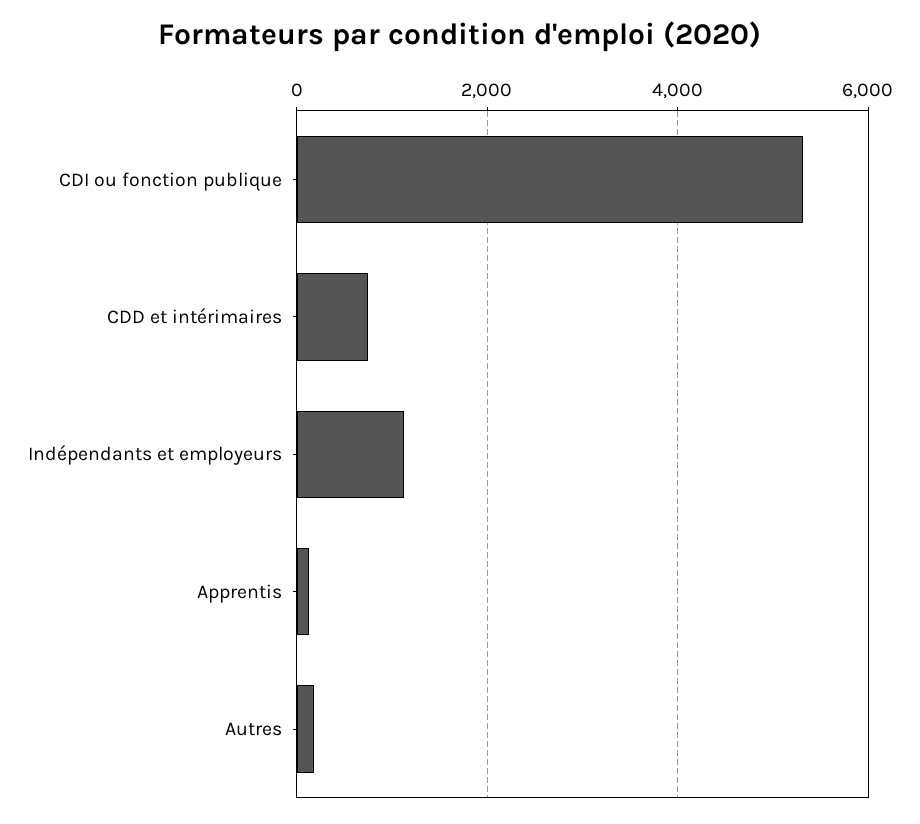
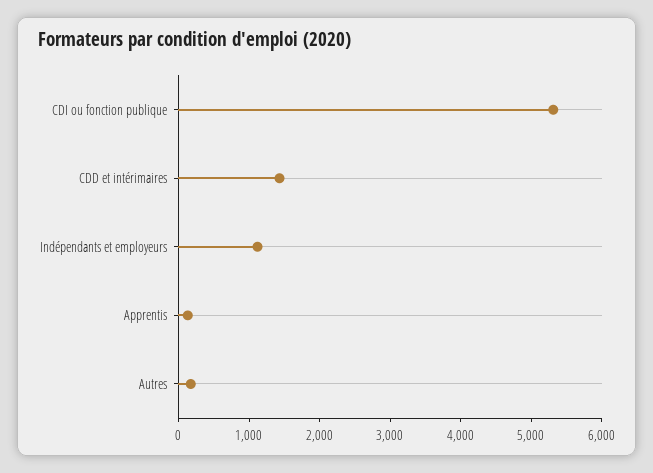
  {
    "CDI ou fonction publique": 5400,
-   "CDD et intérimaires": 800,
+   "CDD et intérimaires": 1400,
    "Indépendants et employeurs": 1200,
    "Apprentis": 200,
    "Autres": 200
  }

